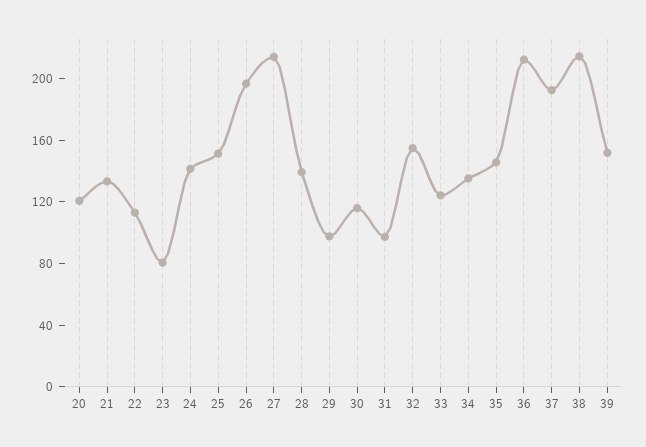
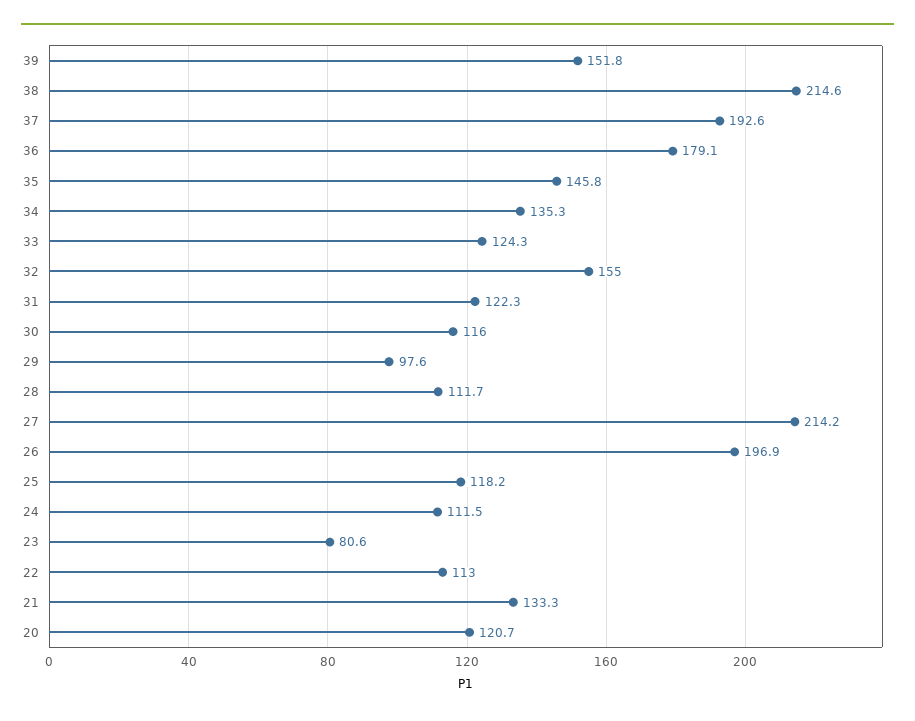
  {
    "20": 120.7,
    "21": 133.3,
    "22": 113,
    "23": 80.6,
-   "24": 140,
+   "24": 111.5,
-   "25": 150,
+   "25": 118.2,
    "26": 196.9,
    "27": 214.2,
-   "28": 140,
+   "28": 111.7,
    "29": 97.6,
    "30": 116,
-   "31": 100,
+   "31": 122.3,
    "32": 155,
    "33": 124.3,
    "34": 135.3,
    "35": 145.8,
-   "36": 210,
+   "36": 179.1,
    "37": 192.6,
    "38": 214.6,
    "39": 151.8
  }

